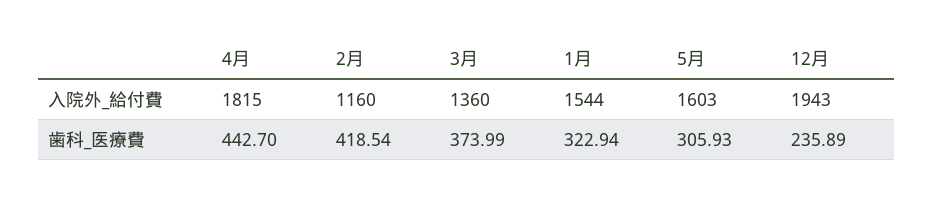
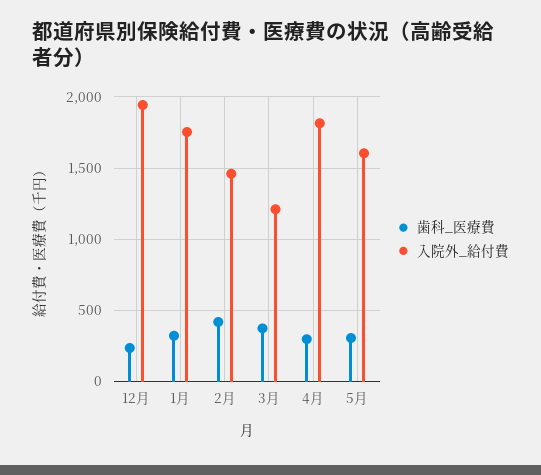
  {
    "入院外_給付費": {
      "4月": 1815,
-     "2月": 1160,
+     "2月": 1450,
-     "3月": 1360,
+     "3月": 1200,
-     "1月": 1544,
+     "1月": 1750,
      "5月": 1603,
      "12月": 1943
    },
    "歯科_医療費": {
-     "4月": 442.7,
+     "4月": 300,
      "2月": 418.54,
      "3月": 373.99,
      "1月": 322.94,
      "5月": 305.93,
      "12月": 235.89
    }
  }

